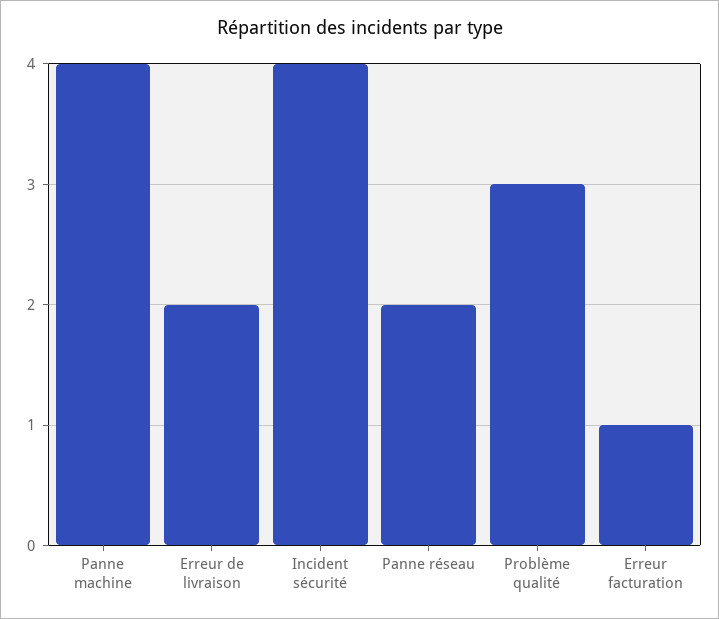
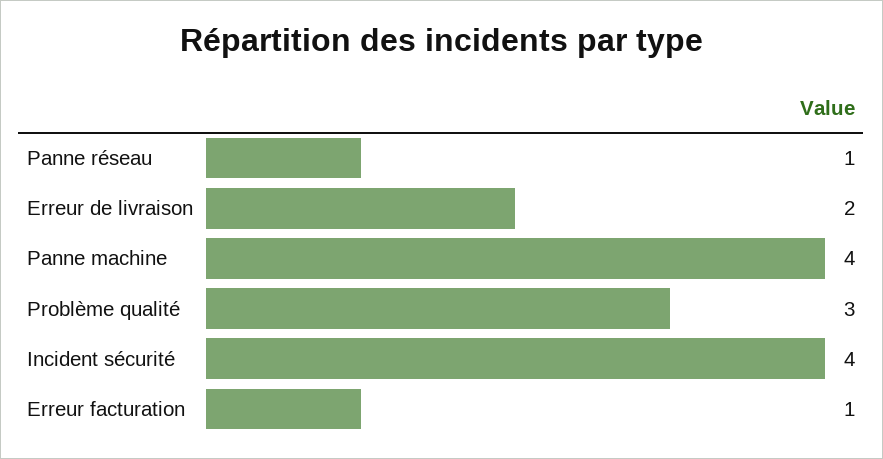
  {
    "Panne machine": 4,
    "Erreur de livraison": 2,
    "Incident sécurité": 4,
-   "Panne réseau": 2,
+   "Panne réseau": 1,
    "Problème qualité": 3,
    "Erreur facturation": 1
  }

